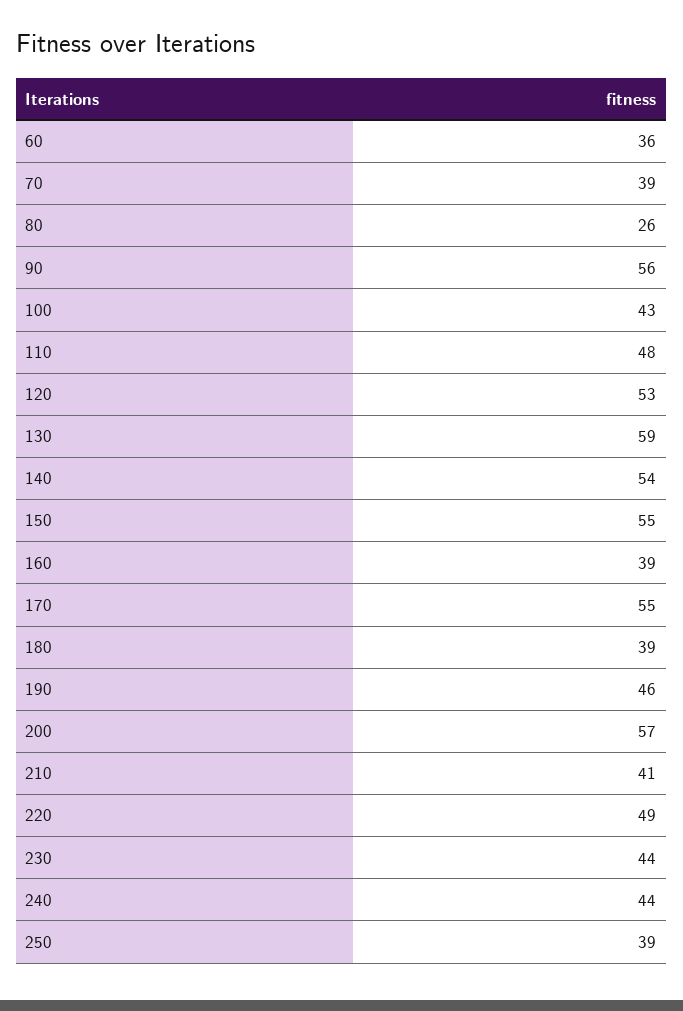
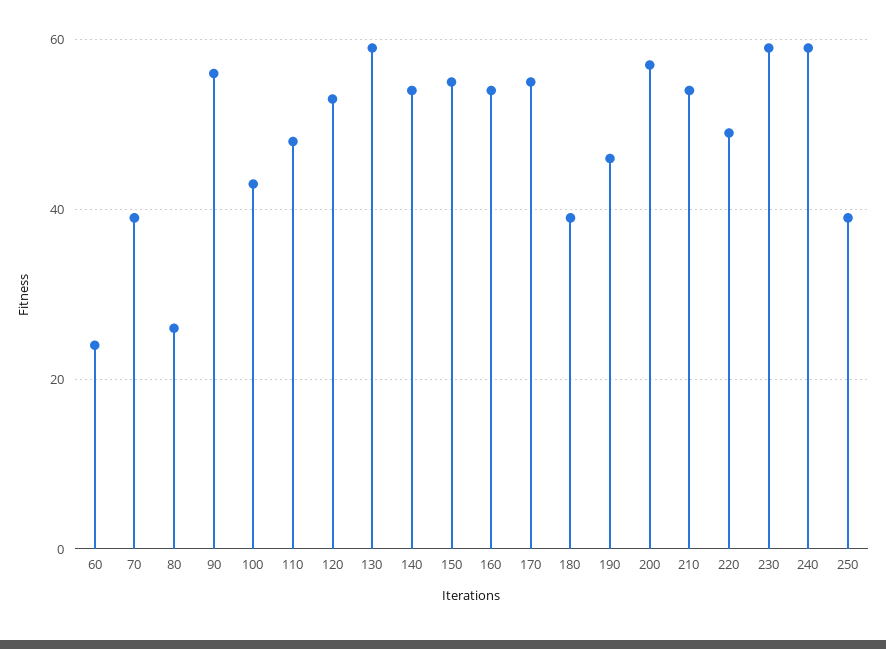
  {
-   "60": 36,
+   "60": 25,
    "70": 39,
    "80": 26,
    "90": 56,
    "100": 43,
    "110": 48,
    "120": 53,
    "130": 59,
    "140": 54,
    "150": 55,
-   "160": 39,
+   "160": 55,
    "170": 55,
    "180": 39,
    "190": 46,
    "200": 57,
-   "210": 41,
+   "210": 55,
    "220": 49,
-   "230": 44,
+   "230": 60,
-   "240": 44,
+   "240": 60,
    "250": 39
  }

